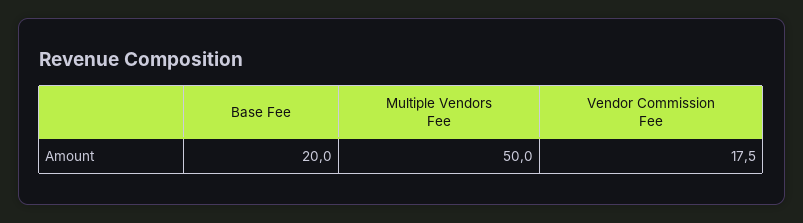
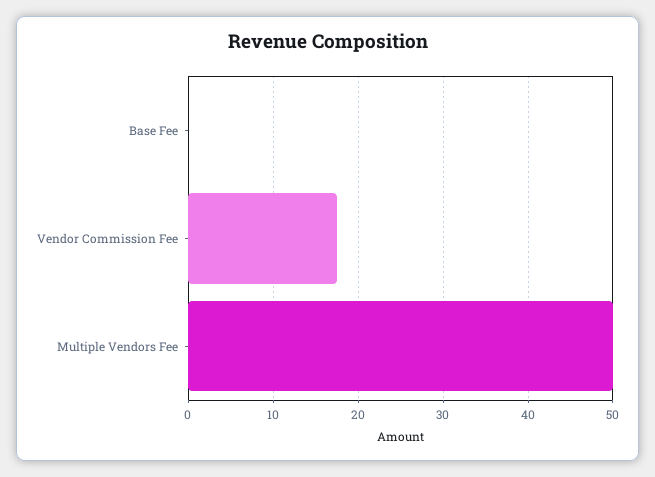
  {
-   "Base Fee": 20,
+   "Base Fee": 0,
    "Multiple Vendors Fee": 50,
    "Vendor Commission Fee": 17.5
  }

